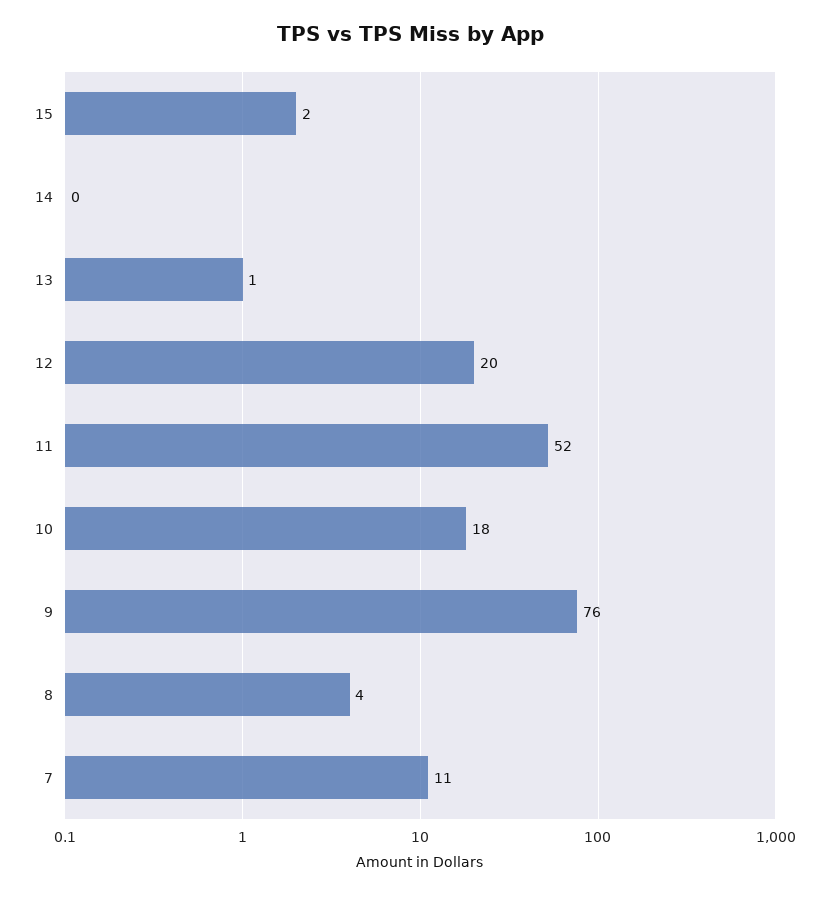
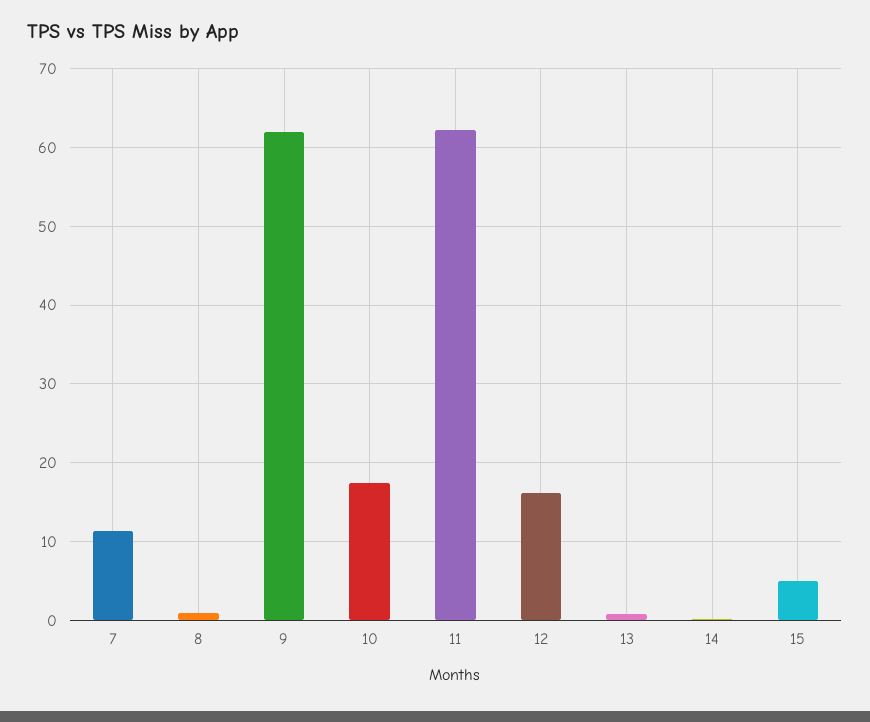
  {
-   "15": 2,
+   "15": 5,
    "14": 0,
    "13": 1,
-   "12": 20,
+   "12": 16,
-   "11": 52,
+   "11": 62,
    "10": 18,
-   "9": 76,
+   "9": 62,
-   "8": 4,
+   "8": 1,
    "7": 11
  }

